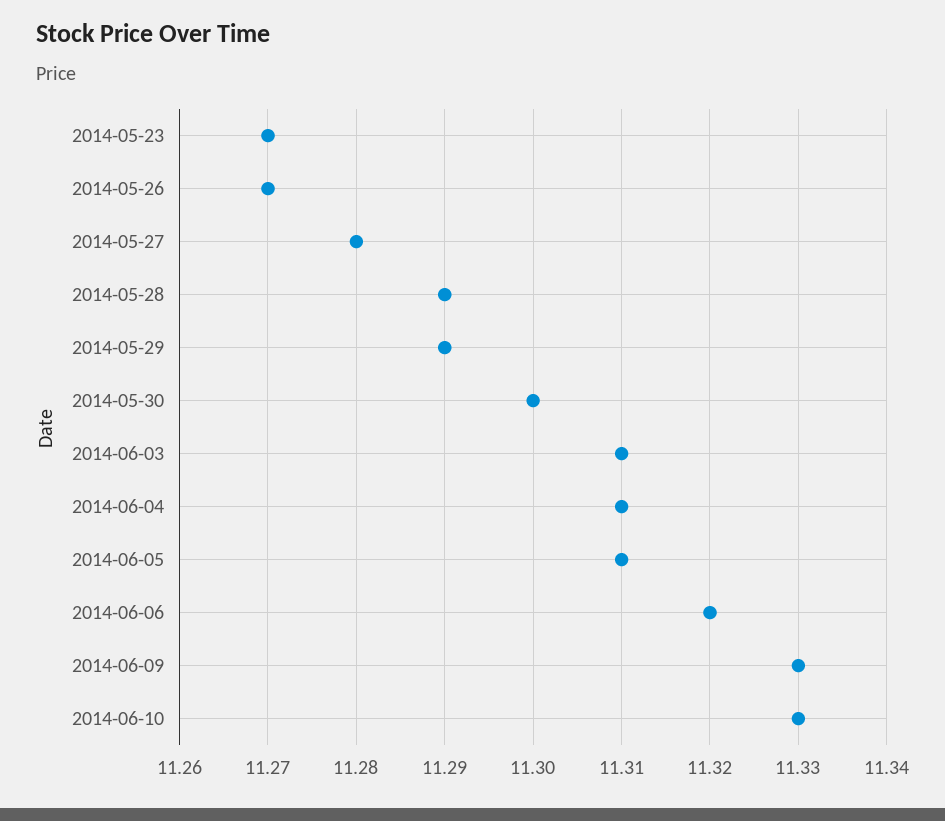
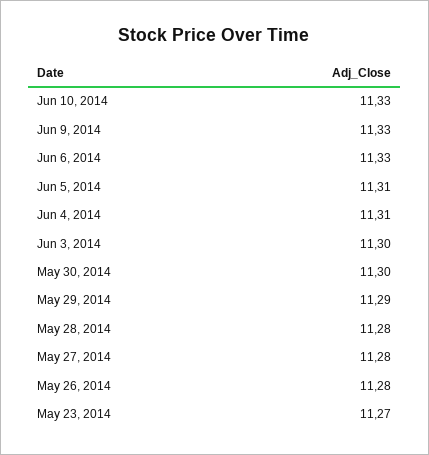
  {
    "2014-05-23": 11.27,
-   "2014-05-26": 11.27,
+   "2014-05-26": 11.28,
    "2014-05-27": 11.28,
-   "2014-05-28": 11.29,
+   "2014-05-28": 11.28,
    "2014-05-29": 11.29,
    "2014-05-30": 11.3,
-   "2014-06-03": 11.31,
+   "2014-06-03": 11.3,
    "2014-06-04": 11.31,
    "2014-06-05": 11.31,
-   "2014-06-06": 11.32,
+   "2014-06-06": 11.33,
    "2014-06-09": 11.33,
    "2014-06-10": 11.33
  }

